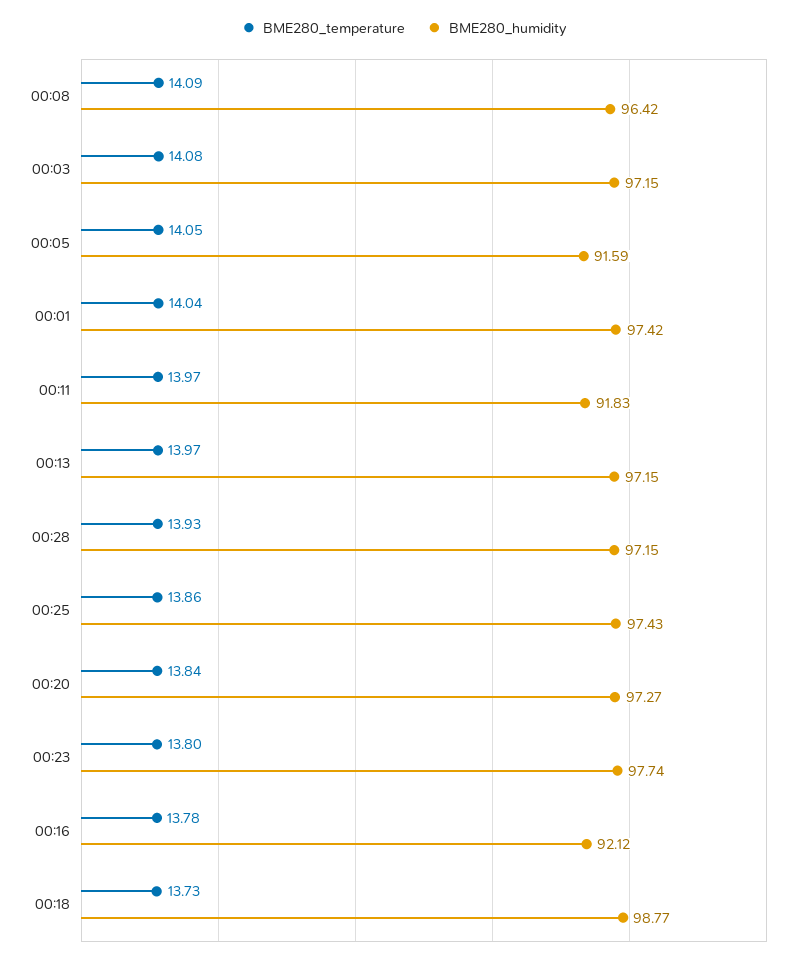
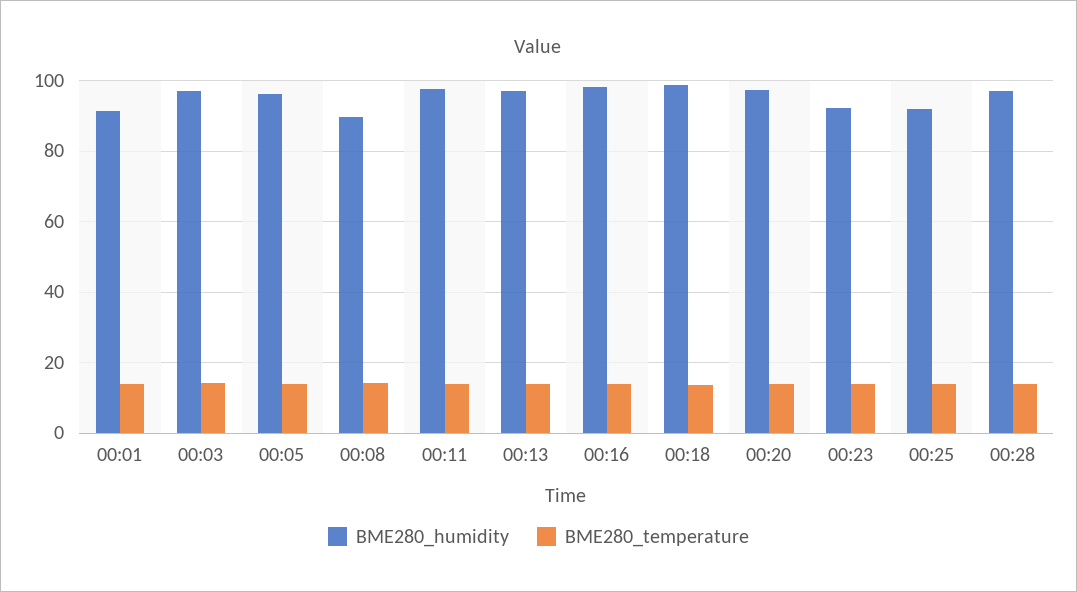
  {
    "BME280_temperature": {
      "00:08": 14.09,
      "00:03": 14.08,
      "00:05": 14.05,
      "00:01": 14.04,
      "00:11": 13.97,
      "00:13": 13.97,
      "00:28": 13.93,
      "00:25": 13.86,
      "00:20": 13.84,
      "00:23": 13.8,
      "00:16": 13.78,
      "00:18": 13.73
    },
    "BME280_humidity": {
-     "00:08": 96.42,
+     "00:08": 90,
      "00:03": 97.15,
-     "00:05": 91.59,
+     "00:05": 96,
-     "00:01": 97.42,
+     "00:01": 92,
-     "00:11": 91.83,
+     "00:11": 98,
      "00:13": 97.15,
      "00:28": 97.15,
-     "00:25": 97.43,
+     "00:25": 92,
      "00:20": 97.27,
-     "00:23": 97.74,
+     "00:23": 92,
-     "00:16": 92.12,
+     "00:16": 98,
      "00:18": 98.77
    }
  }

